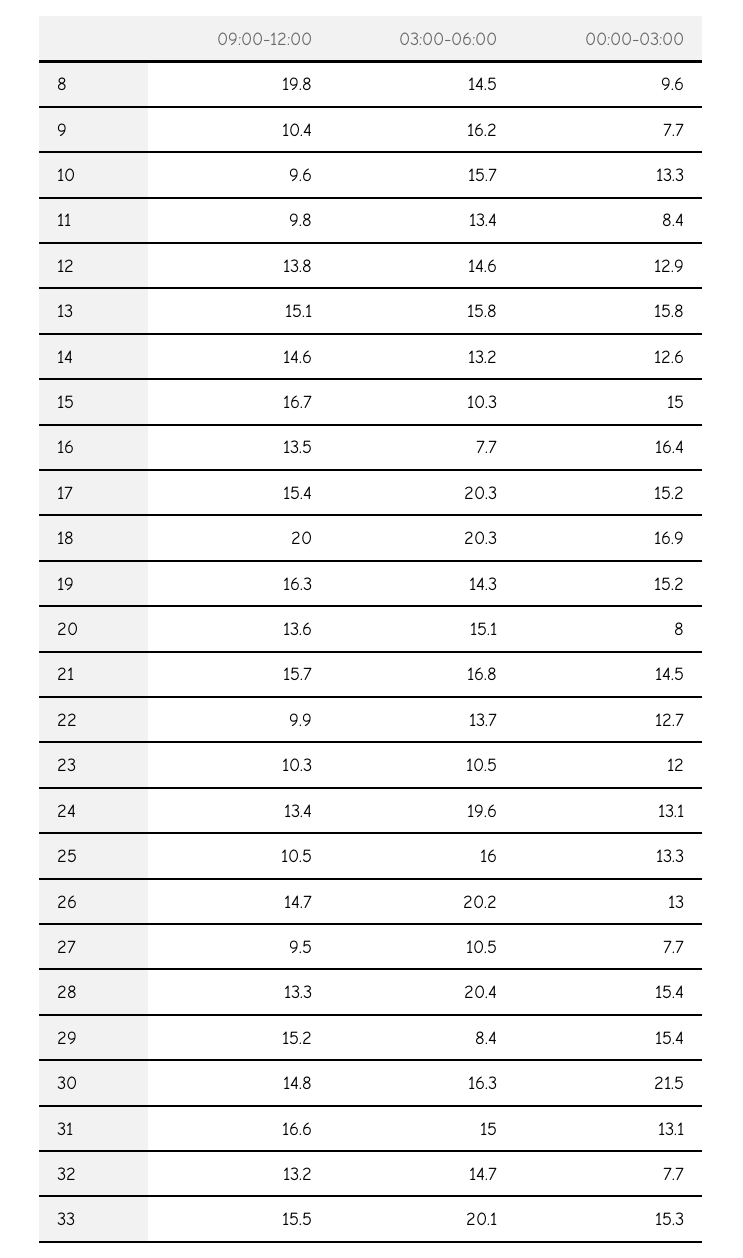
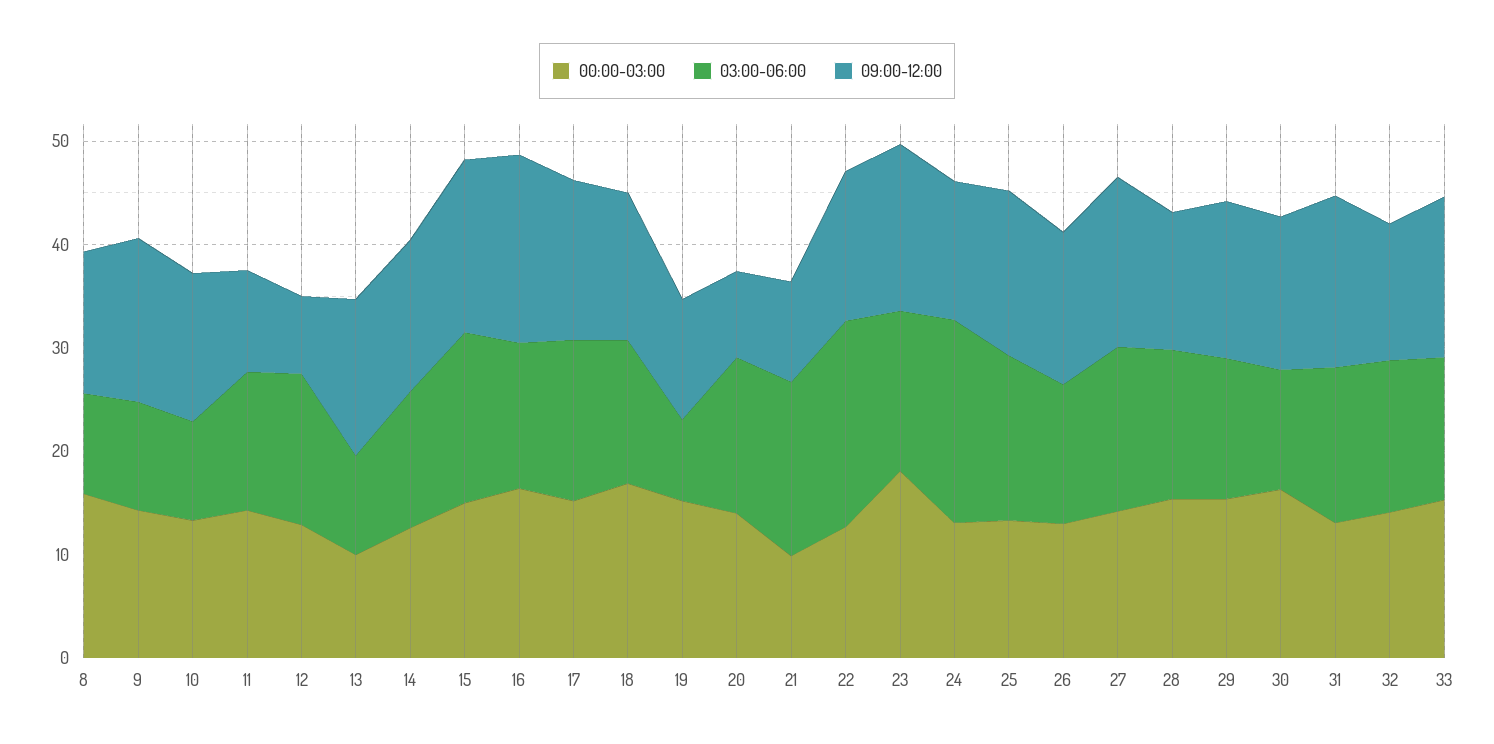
  {
    "09:00-12:00": {
-     "8": 19.8,
+     "8": 14,
-     "9": 10.4,
+     "9": 16,
-     "10": 9.6,
+     "10": 14,
      "11": 9.8,
-     "12": 13.8,
+     "12": 8,
      "13": 15.1,
      "14": 14.6,
      "15": 16.7,
-     "16": 13.5,
+     "16": 18,
      "17": 15.4,
-     "18": 20,
+     "18": 14,
-     "19": 16.3,
+     "19": 12,
-     "20": 13.6,
+     "20": 8,
-     "21": 15.7,
+     "21": 10,
-     "22": 9.9,
+     "22": 14,
-     "23": 10.3,
+     "23": 16,
      "24": 13.4,
-     "25": 10.5,
+     "25": 16,
      "26": 14.7,
-     "27": 9.5,
+     "27": 16,
      "28": 13.3,
      "29": 15.2,
      "30": 14.8,
      "31": 16.6,
      "32": 13.2,
      "33": 15.5
    },
    "03:00-06:00": {
-     "8": 14.5,
+     "8": 10,
-     "9": 16.2,
+     "9": 10,
-     "10": 15.7,
+     "10": 10,
      "11": 13.4,
      "12": 14.6,
-     "13": 15.8,
+     "13": 10,
      "14": 13.2,
-     "15": 10.3,
+     "15": 16,
-     "16": 7.7,
+     "16": 14,
-     "17": 20.3,
+     "17": 16,
-     "18": 20.3,
+     "18": 14,
-     "19": 14.3,
+     "19": 8,
      "20": 15.1,
      "21": 16.8,
-     "22": 13.7,
+     "22": 20,
-     "23": 10.5,
+     "23": 16,
      "24": 19.6,
      "25": 16,
-     "26": 20.2,
+     "26": 14,
-     "27": 10.5,
+     "27": 16,
-     "28": 20.4,
+     "28": 14,
-     "29": 8.4,
+     "29": 14,
-     "30": 16.3,
+     "30": 12,
      "31": 15,
      "32": 14.7,
-     "33": 20.1
+     "33": 14
    },
    "00:00-03:00": {
-     "8": 9.6,
+     "8": 16,
-     "9": 7.7,
+     "9": 14,
      "10": 13.3,
-     "11": 8.4,
+     "11": 14,
      "12": 12.9,
-     "13": 15.8,
+     "13": 10,
      "14": 12.6,
      "15": 15,
      "16": 16.4,
      "17": 15.2,
      "18": 16.9,
      "19": 15.2,
-     "20": 8,
+     "20": 14,
-     "21": 14.5,
+     "21": 10,
      "22": 12.7,
-     "23": 12,
+     "23": 18,
      "24": 13.1,
      "25": 13.3,
      "26": 13,
-     "27": 7.7,
+     "27": 14,
      "28": 15.4,
      "29": 15.4,
-     "30": 21.5,
+     "30": 16,
      "31": 13.1,
-     "32": 7.7,
+     "32": 14,
      "33": 15.3
    }
  }

